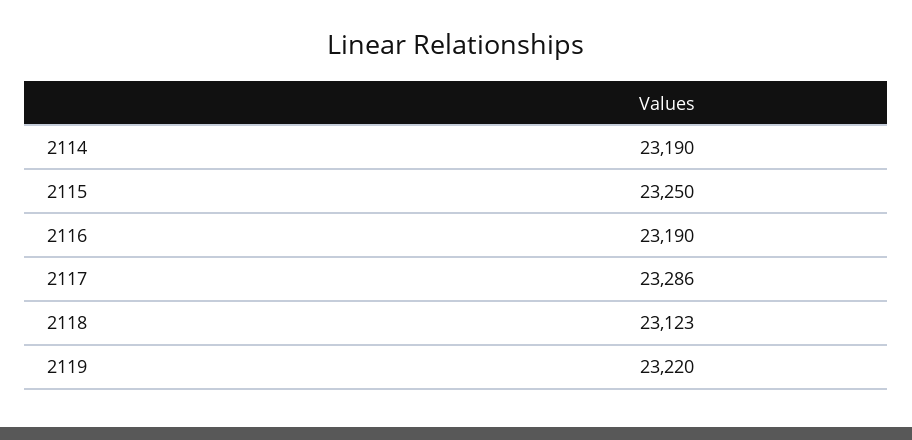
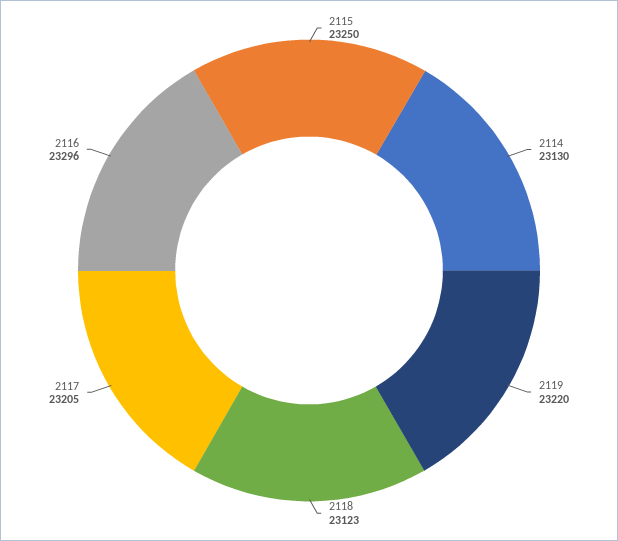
  {
-   "2114": 23190,
+   "2114": 23130,
    "2115": 23250,
-   "2116": 23190,
+   "2116": 23296,
-   "2117": 23286,
+   "2117": 23205,
    "2118": 23123,
    "2119": 23220
  }

